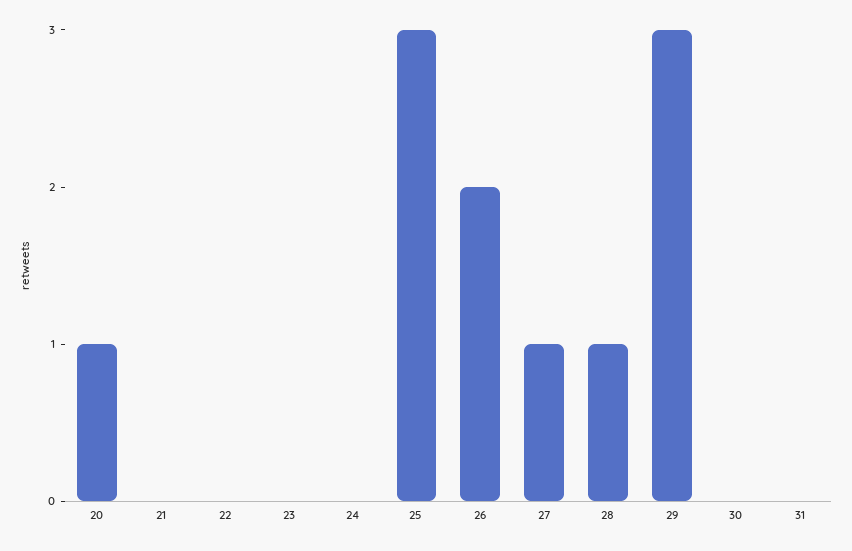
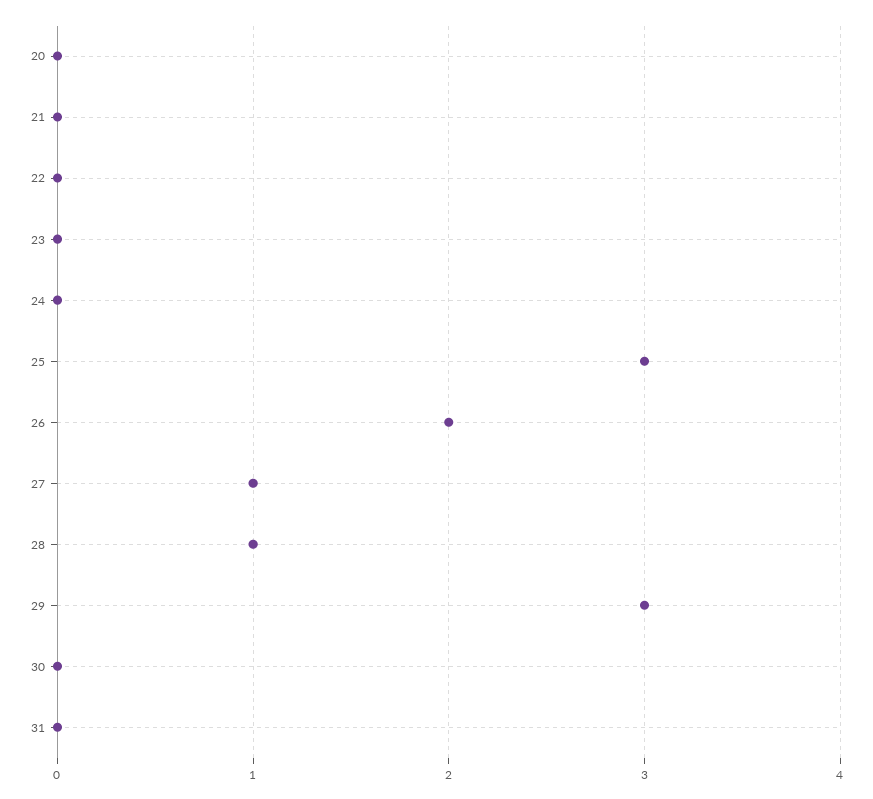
  {
-   "20": 1,
+   "20": 0,
    "21": 0,
    "22": 0,
    "23": 0,
    "24": 0,
    "25": 3,
    "26": 2,
    "27": 1,
    "28": 1,
    "29": 3,
    "30": 0,
    "31": 0
  }

